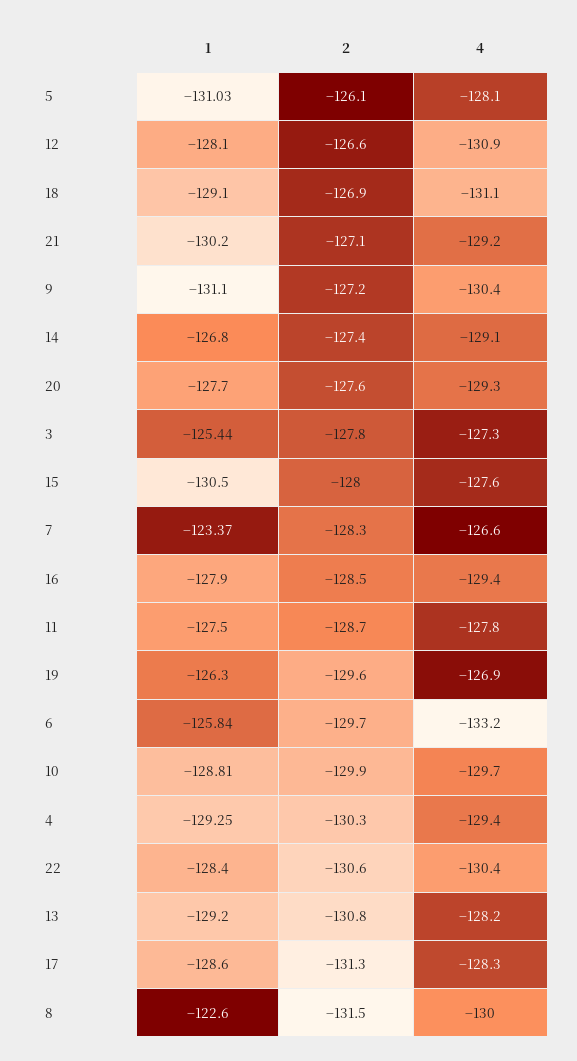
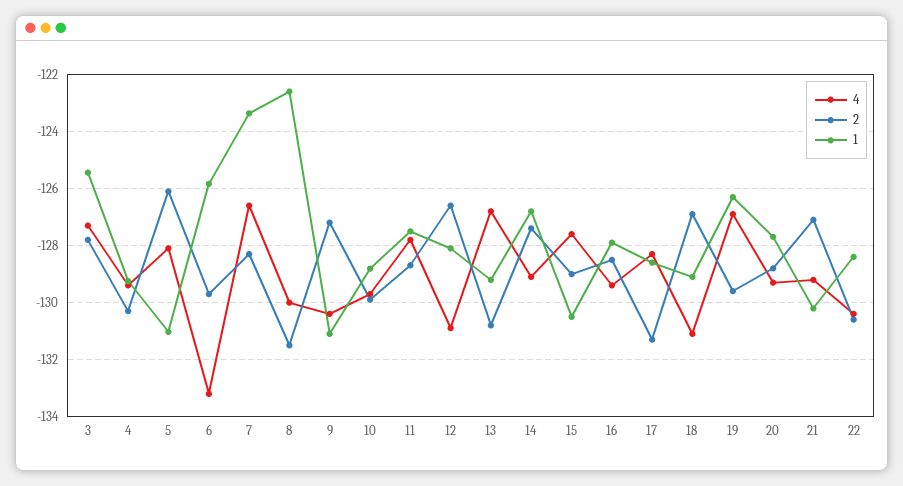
  {
    "1": {
      "5": -131.03,
      "12": -128.1,
      "18": -129.1,
      "21": -130.2,
      "9": -131.1,
      "14": -126.8,
      "20": -127.7,
      "3": -125.44,
      "15": -130.5,
      "7": -123.37,
      "16": -127.9,
      "11": -127.5,
      "19": -126.3,
      "6": -125.84,
      "10": -128.81,
      "4": -129.25,
      "22": -128.4,
      "13": -129.2,
      "17": -128.6,
      "8": -122.6
    },
    "2": {
      "5": -126.1,
      "12": -126.6,
      "18": -126.9,
      "21": -127.1,
      "9": -127.2,
      "14": -127.4,
-     "20": -127.6,
+     "20": -128.75,
      "3": -127.8,
-     "15": -128,
+     "15": -129,
      "7": -128.3,
      "16": -128.5,
      "11": -128.7,
      "19": -129.6,
      "6": -129.7,
      "10": -129.9,
      "4": -130.3,
      "22": -130.6,
      "13": -130.8,
      "17": -131.3,
      "8": -131.5
    },
    "4": {
      "5": -128.1,
      "12": -130.9,
      "18": -131.1,
      "21": -129.2,
      "9": -130.4,
      "14": -129.1,
      "20": -129.3,
      "3": -127.3,
      "15": -127.6,
      "7": -126.6,
      "16": -129.4,
      "11": -127.8,
      "19": -126.9,
      "6": -133.2,
      "10": -129.7,
      "4": -129.4,
      "22": -130.4,
-     "13": -128.2,
+     "13": -126.75,
      "17": -128.3,
      "8": -130
    }
  }

